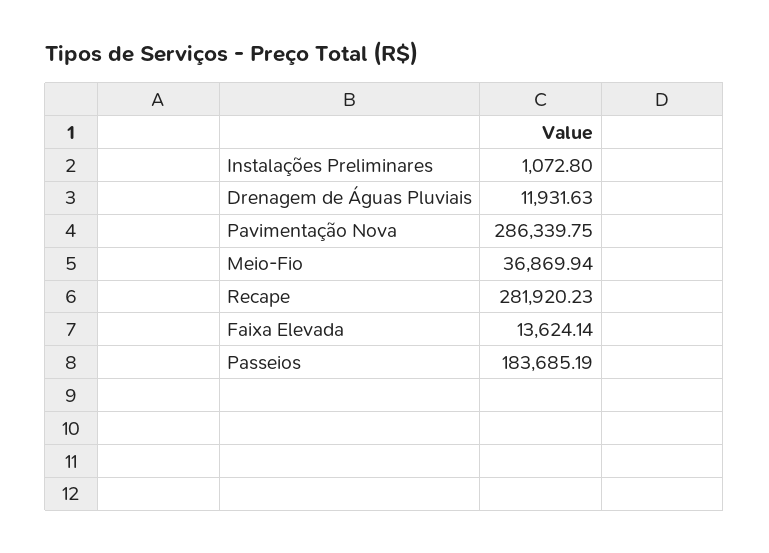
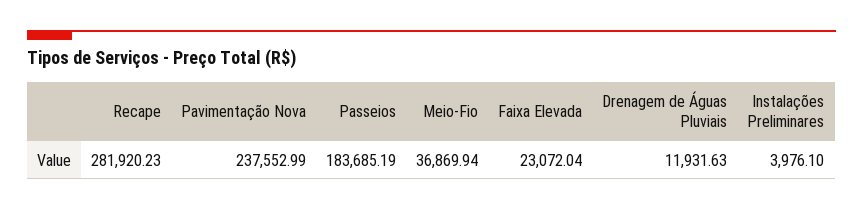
  {
-   "Instalações Preliminares": 1072.8,
+   "Instalações Preliminares": 3976.1,
    "Drenagem de Águas Pluviais": 11931.63,
-   "Pavimentação Nova": 286339.75,
+   "Pavimentação Nova": 237552.99,
    "Meio-Fio": 36869.94,
    "Recape": 281920.23,
-   "Faixa Elevada": 13624.14,
+   "Faixa Elevada": 23072.04,
    "Passeios": 183685.19
  }

